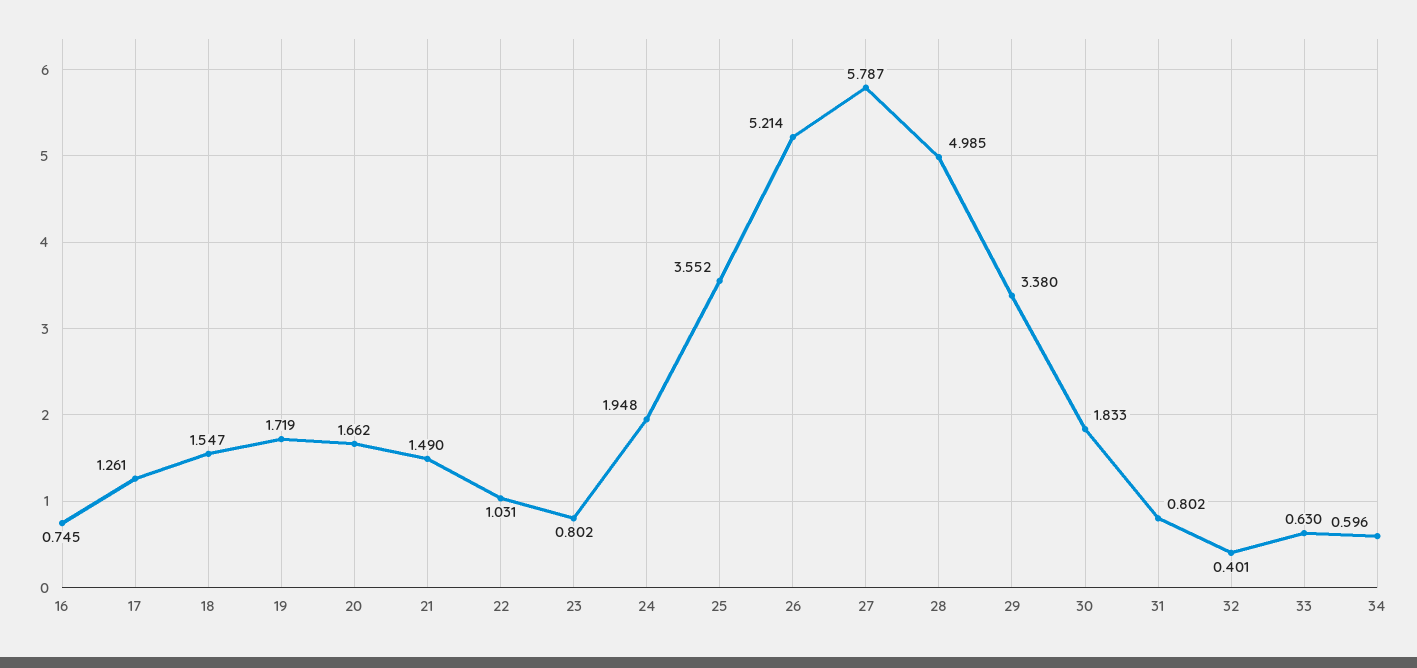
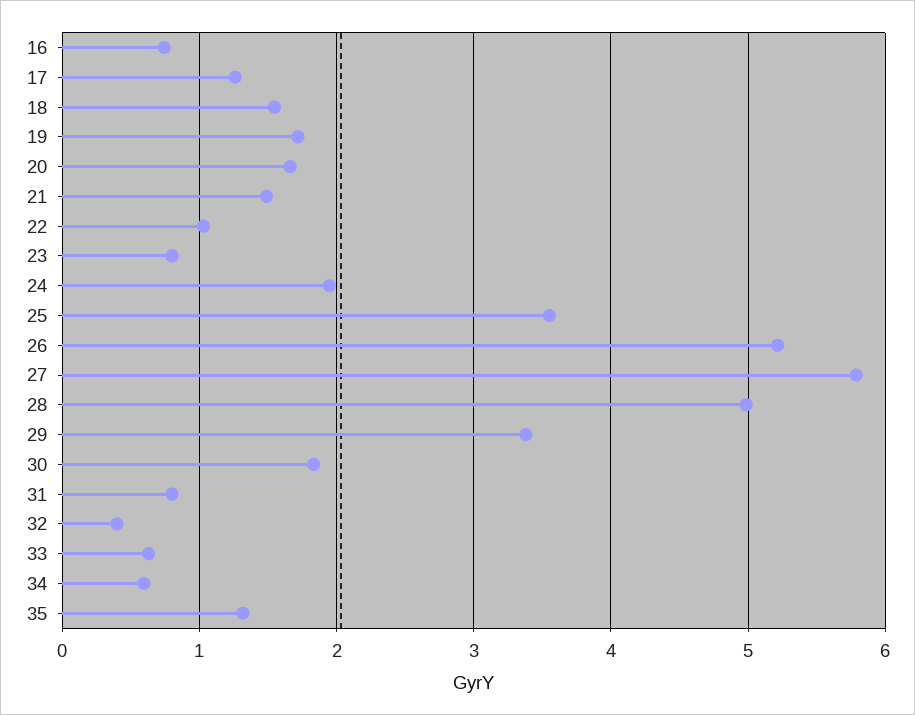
  {
    "16": 0.745,
    "17": 1.261,
    "18": 1.547,
    "19": 1.719,
    "20": 1.662,
    "21": 1.49,
    "22": 1.031,
    "23": 0.802,
    "24": 1.948,
    "25": 3.552,
    "26": 5.214,
    "27": 5.787,
    "28": 4.985,
    "29": 3.38,
    "30": 1.833,
    "31": 0.802,
    "32": 0.401,
    "33": 0.63,
-   "34": 0.596
+   "34": 0.596,
+   "35": 1.3
  }

